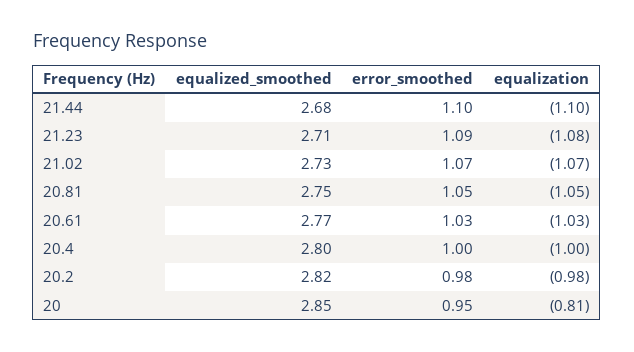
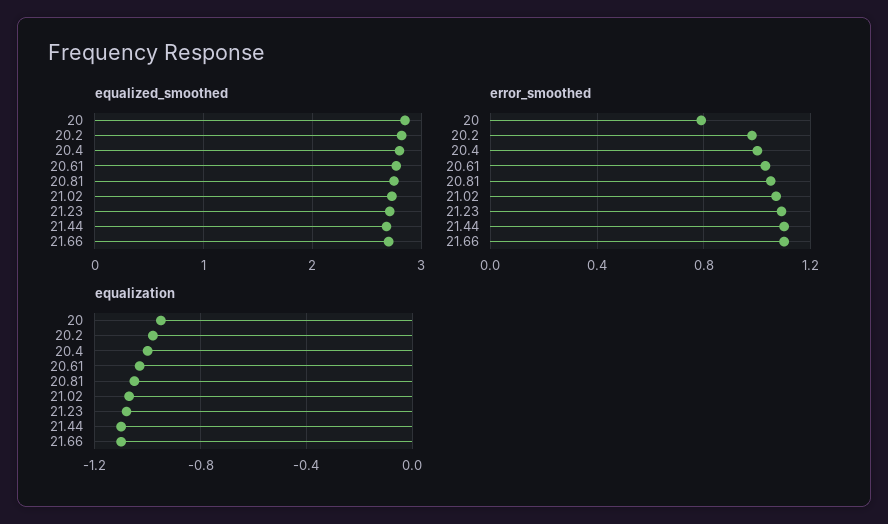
  {
    "equalized_smoothed": {
      "21.44": 2.68,
      "21.23": 2.71,
      "21.02": 2.73,
      "20.81": 2.75,
      "20.61": 2.77,
      "20.4": 2.8,
      "20.2": 2.82,
-     "20": 2.85
+     "20": 2.85,
+     "21.66": 2.7
    },
    "error_smoothed": {
      "21.44": 1.1,
      "21.23": 1.09,
      "21.02": 1.07,
      "20.81": 1.05,
      "20.61": 1.03,
      "20.4": 1,
      "20.2": 0.98,
-     "20": 0.95
+     "20": 0.8,
+     "21.66": 1.1
    },
    "equalization": {
      "21.44": -1.1,
      "21.23": -1.08,
      "21.02": -1.07,
      "20.81": -1.05,
      "20.61": -1.03,
      "20.4": -1,
      "20.2": -0.98,
-     "20": -0.81
+     "20": -0.95,
+     "21.66": -1.1
    }
  }

